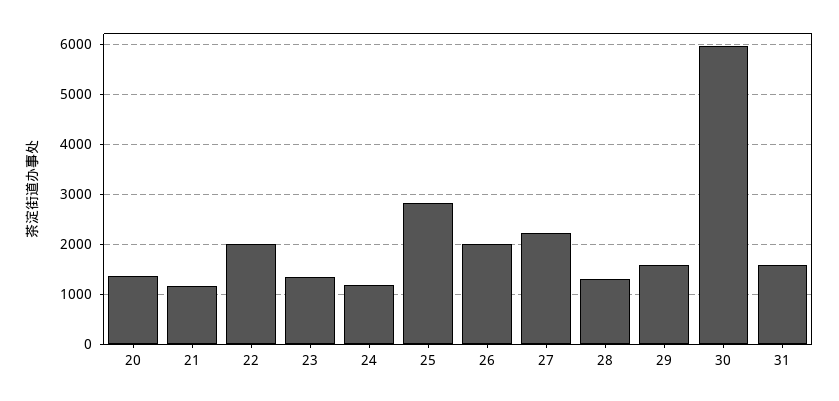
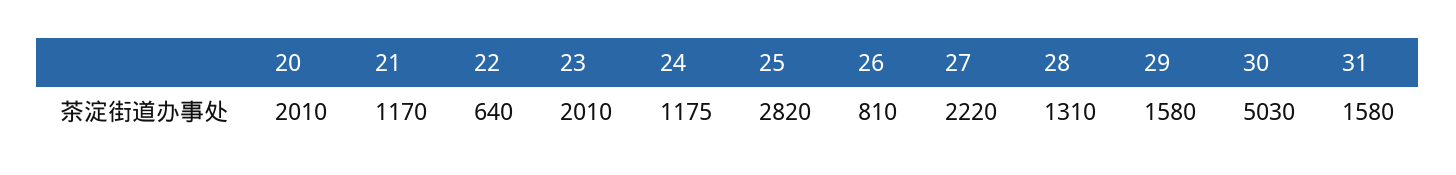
  {
-   "20": 1400,
+   "20": 2010,
    "21": 1170,
-   "22": 2000,
+   "22": 640,
-   "23": 1400,
+   "23": 2010,
    "24": 1175,
    "25": 2820,
-   "26": 2000,
+   "26": 810,
    "27": 2220,
    "28": 1310,
    "29": 1580,
-   "30": 6000,
+   "30": 5030,
    "31": 1580
  }

